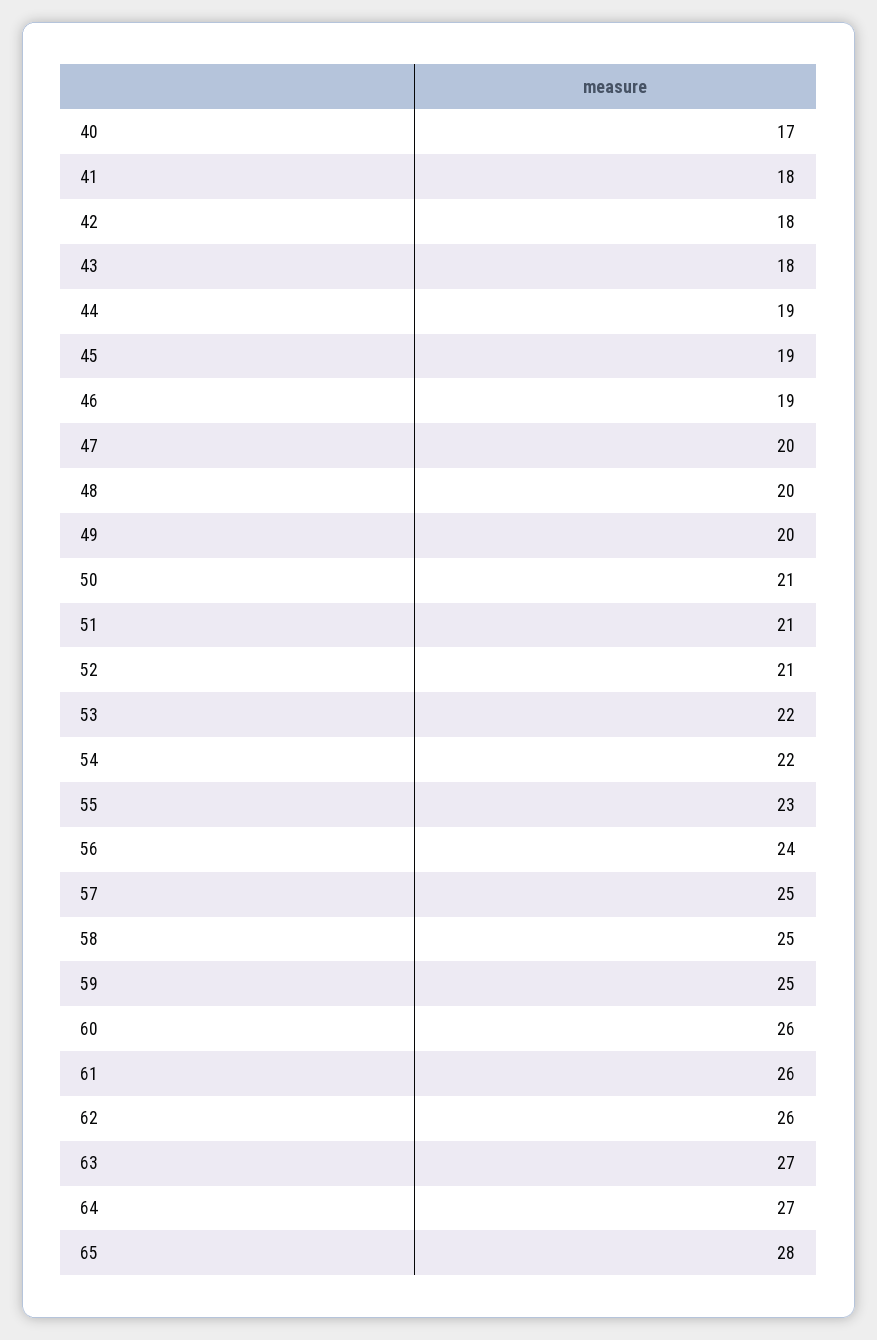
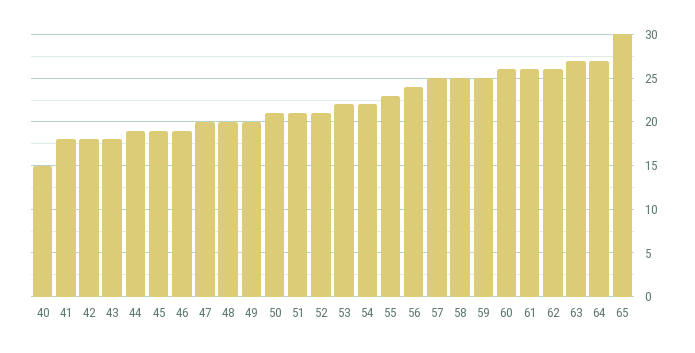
  {
-   "40": 17,
+   "40": 15,
    "41": 18,
    "42": 18,
    "43": 18,
    "44": 19,
    "45": 19,
    "46": 19,
    "47": 20,
    "48": 20,
    "49": 20,
    "50": 21,
    "51": 21,
    "52": 21,
    "53": 22,
    "54": 22,
    "55": 23,
    "56": 24,
    "57": 25,
    "58": 25,
    "59": 25,
    "60": 26,
    "61": 26,
    "62": 26,
    "63": 27,
    "64": 27,
-   "65": 28
+   "65": 30
  }

